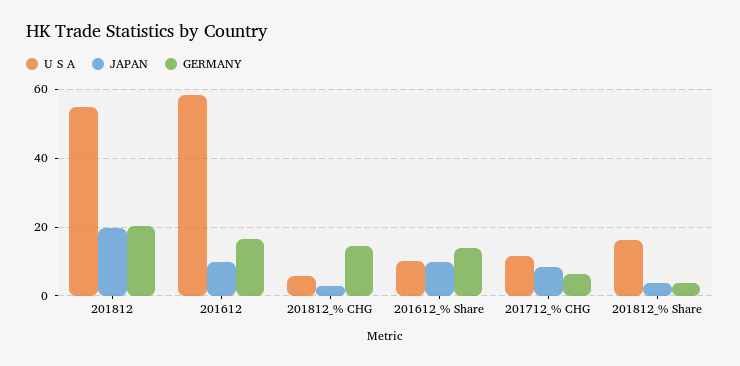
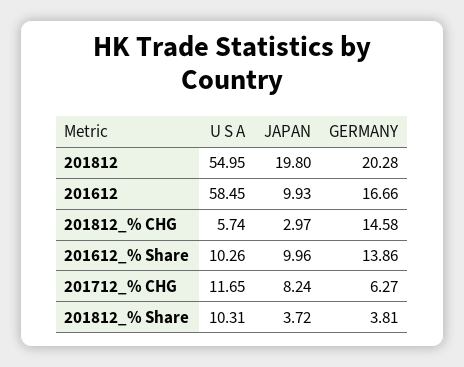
  {
    "U S A": {
      "201812": 54.95,
      "201612": 58.45,
      "201812_% CHG": 5.74,
      "201612_% Share": 10.26,
      "201712_% CHG": 11.65,
-     "201812_% Share": 16
+     "201812_% Share": 10.31
    },
    "JAPAN": {
      "201812": 19.8,
      "201612": 9.93,
      "201812_% CHG": 2.97,
      "201612_% Share": 9.96,
      "201712_% CHG": 8.24,
      "201812_% Share": 3.72
    },
    "GERMANY": {
      "201812": 20.28,
      "201612": 16.66,
      "201812_% CHG": 14.58,
      "201612_% Share": 13.86,
      "201712_% CHG": 6.27,
      "201812_% Share": 3.81
    }
  }

